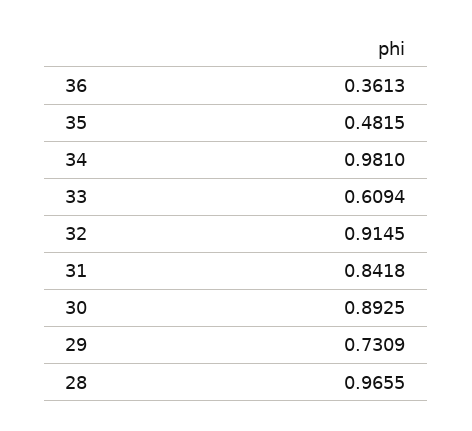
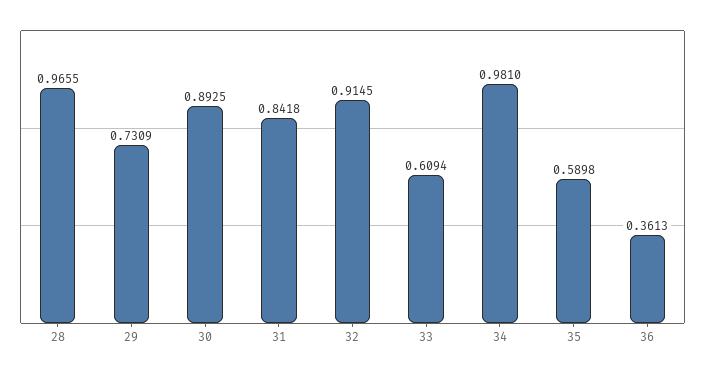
  {
    "36": 0.3613,
-   "35": 0.4815,
+   "35": 0.5898,
    "34": 0.981,
    "33": 0.6094,
    "32": 0.9145,
    "31": 0.8418,
    "30": 0.8925,
    "29": 0.7309,
    "28": 0.9655
  }

